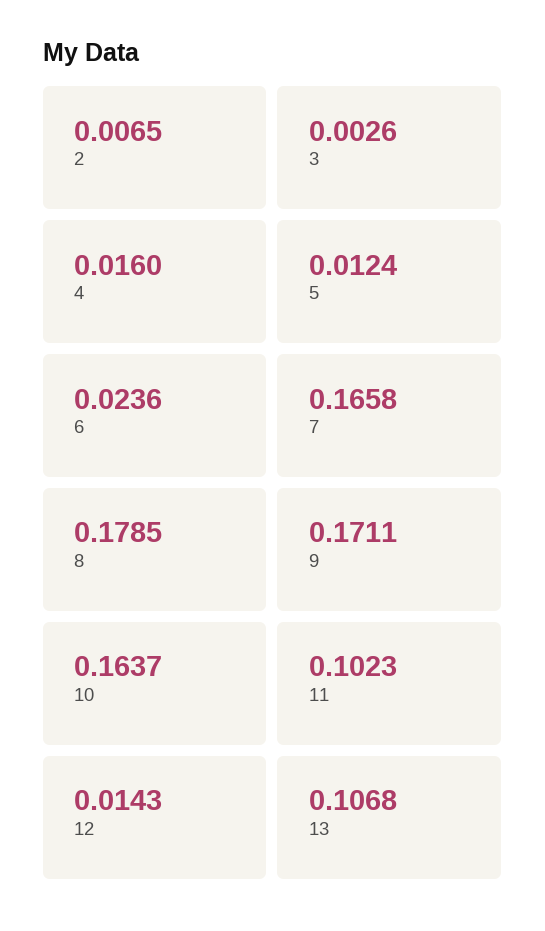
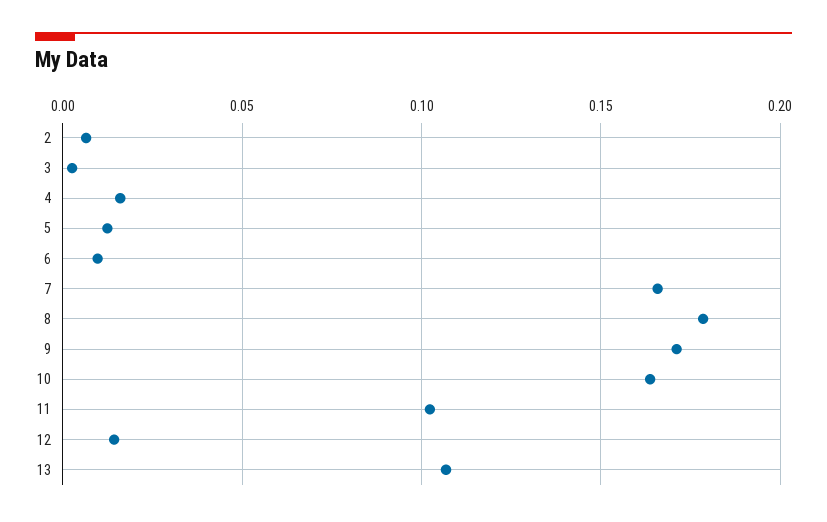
  {
    "2": 0.0065,
    "3": 0.0026,
    "4": 0.016,
    "5": 0.0124,
-   "6": 0.0236,
+   "6": 0.01,
    "7": 0.1658,
    "8": 0.1785,
    "9": 0.1711,
    "10": 0.1637,
    "11": 0.1023,
    "12": 0.0143,
    "13": 0.1068
  }

